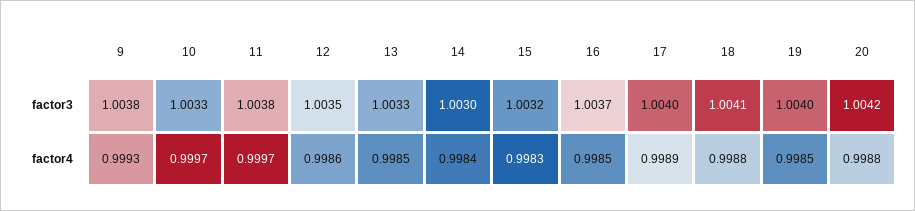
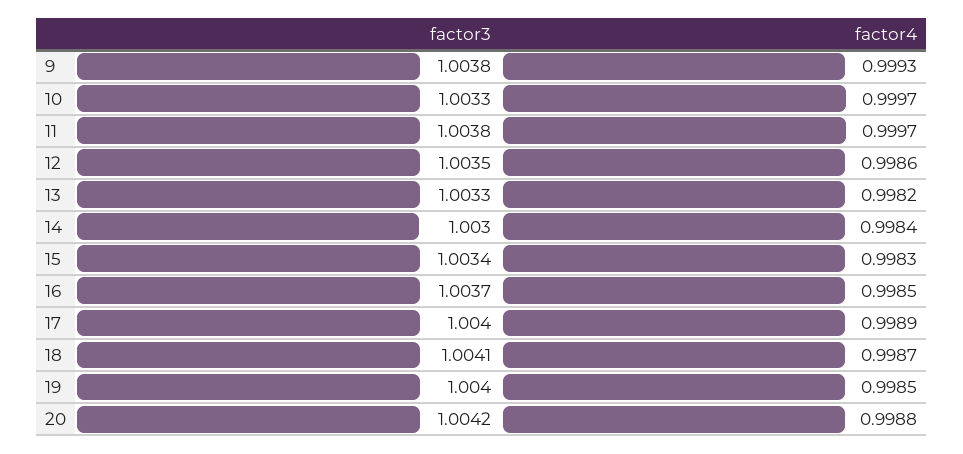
  {
    "9": {
      "factor3": 1.0038,
      "factor4": 0.9993
    },
    "10": {
      "factor3": 1.0033,
      "factor4": 0.9997
    },
    "11": {
      "factor3": 1.0038,
      "factor4": 0.9997
    },
    "12": {
      "factor3": 1.0035,
      "factor4": 0.9986
    },
    "13": {
      "factor3": 1.0033,
-     "factor4": 0.9985
+     "factor4": 0.9982
    },
    "14": {
      "factor3": 1.003,
      "factor4": 0.9984
    },
    "15": {
-     "factor3": 1.0032,
+     "factor3": 1.0034,
      "factor4": 0.9983
    },
    "16": {
      "factor3": 1.0037,
      "factor4": 0.9985
    },
    "17": {
      "factor3": 1.004,
      "factor4": 0.9989
    },
    "18": {
      "factor3": 1.0041,
-     "factor4": 0.9988
+     "factor4": 0.9987
    },
    "19": {
      "factor3": 1.004,
      "factor4": 0.9985
    },
    "20": {
      "factor3": 1.0042,
      "factor4": 0.9988
    }
  }

